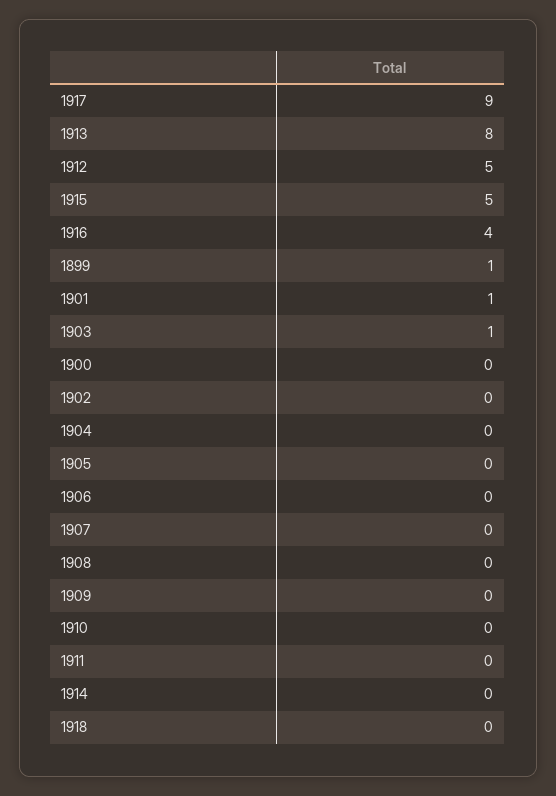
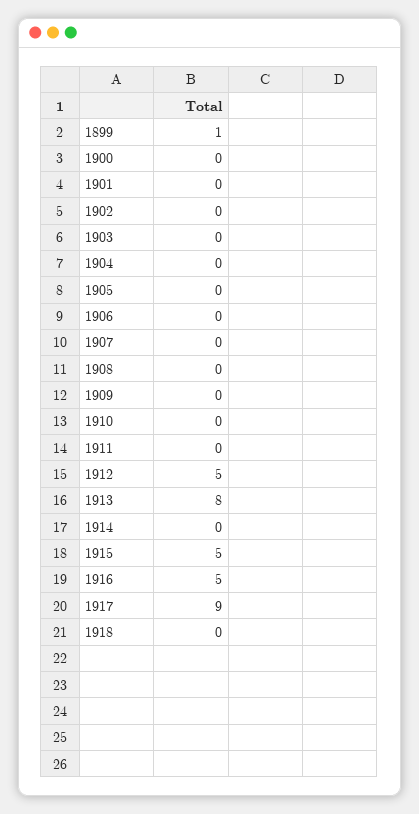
  {
    "1917": 9,
    "1913": 8,
    "1912": 5,
    "1915": 5,
-   "1916": 4,
+   "1916": 5,
    "1899": 1,
-   "1901": 1,
+   "1901": 0,
-   "1903": 1,
+   "1903": 0,
    "1900": 0,
    "1902": 0,
    "1904": 0,
    "1905": 0,
    "1906": 0,
    "1907": 0,
    "1908": 0,
    "1909": 0,
    "1910": 0,
    "1911": 0,
    "1914": 0,
    "1918": 0
  }

